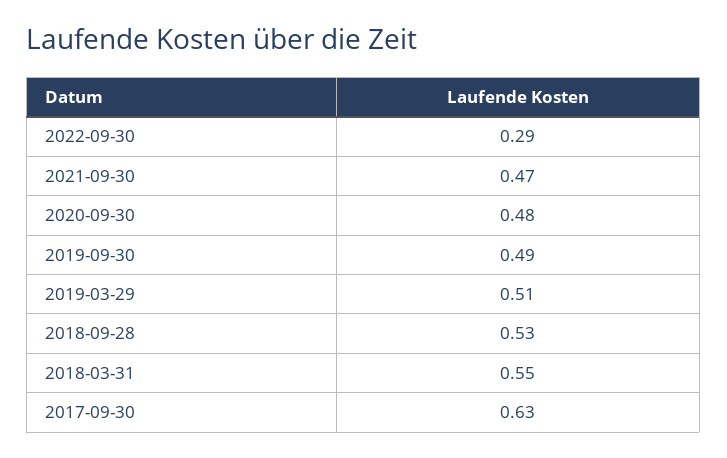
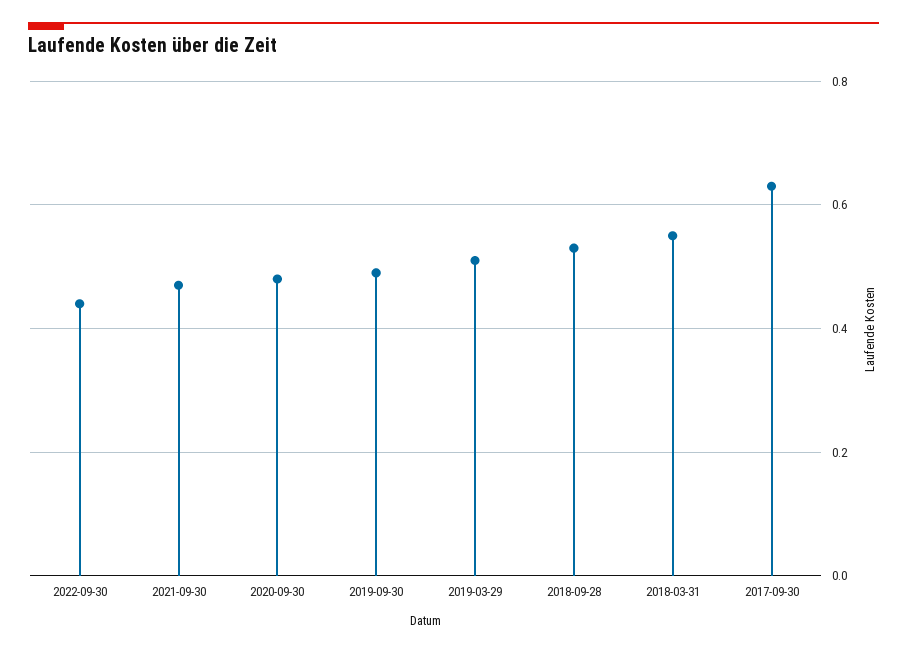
  {
-   "2022-09-30": 0.29,
+   "2022-09-30": 0.45,
    "2021-09-30": 0.47,
    "2020-09-30": 0.48,
    "2019-09-30": 0.49,
    "2019-03-29": 0.51,
    "2018-09-28": 0.53,
    "2018-03-31": 0.55,
    "2017-09-30": 0.63
  }

